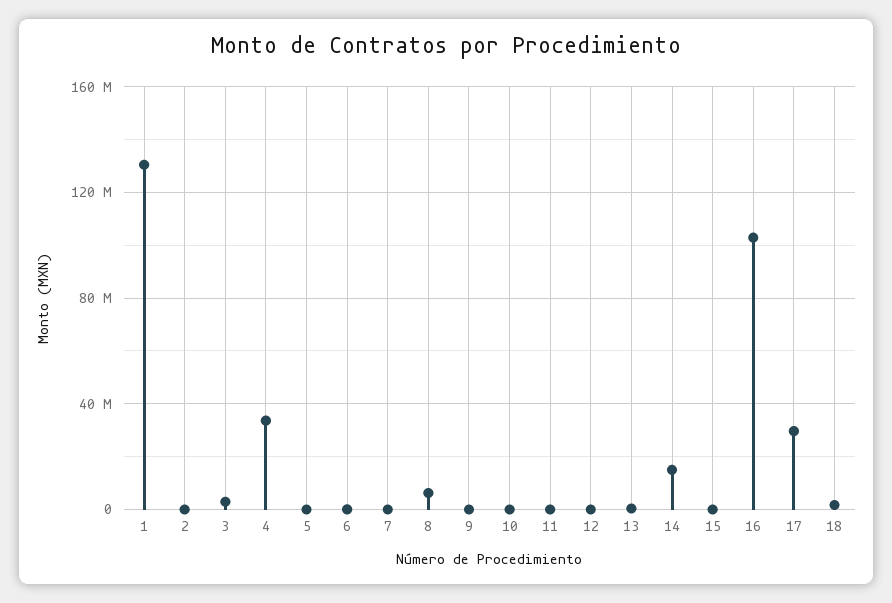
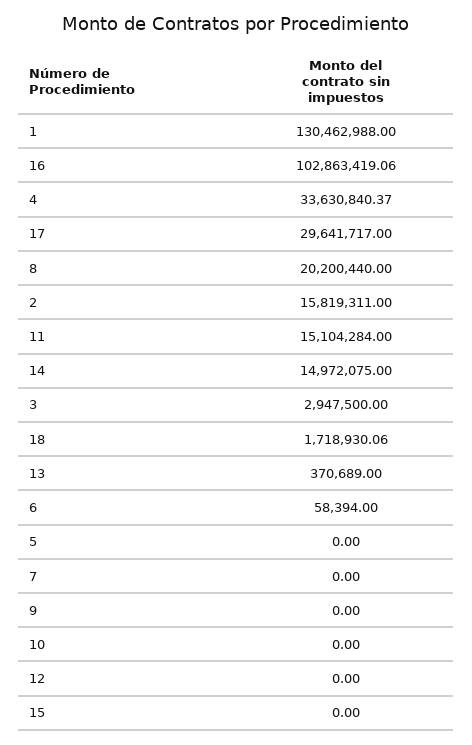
  {
    "1": 130462988,
-   "2": 0,
+   "2": 15819311,
    "3": 2947500,
    "4": 33630840.37,
    "5": 0,
    "6": 58394,
    "7": 0,
-   "8": 5000000,
+   "8": 20200440,
    "9": 0,
    "10": 0,
-   "11": 0,
+   "11": 15104284,
    "12": 0,
    "13": 370689,
    "14": 14972075,
    "15": 0,
    "16": 102863419.06,
    "17": 29641717,
    "18": 1718930.06
  }

